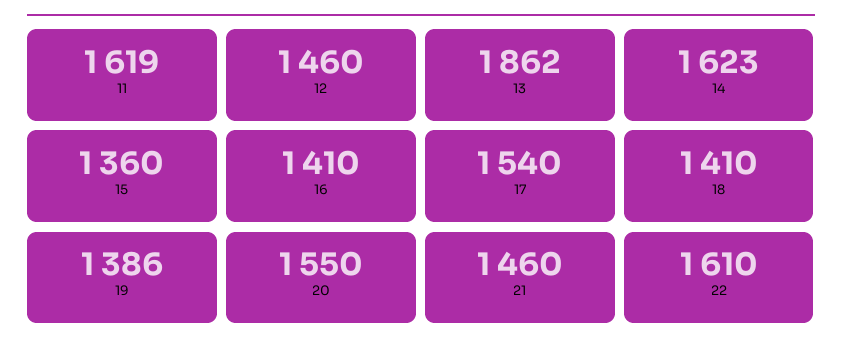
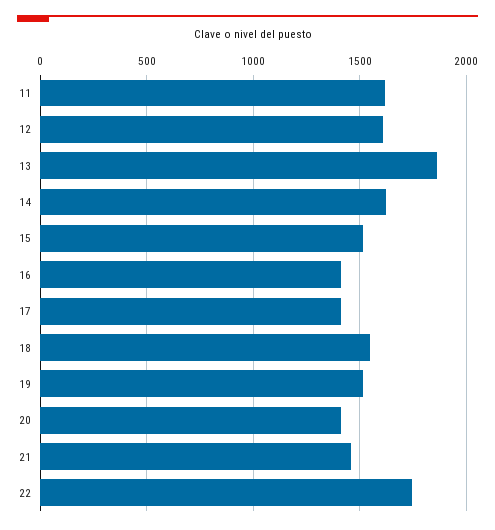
  {
    "11": 1619,
-   "12": 1460,
+   "12": 1600,
    "13": 1862,
    "14": 1623,
-   "15": 1360,
+   "15": 1500,
    "16": 1410,
-   "17": 1540,
+   "17": 1400,
-   "18": 1410,
+   "18": 1550,
-   "19": 1386,
+   "19": 1500,
-   "20": 1550,
+   "20": 1400,
    "21": 1460,
-   "22": 1610
+   "22": 1750
  }

